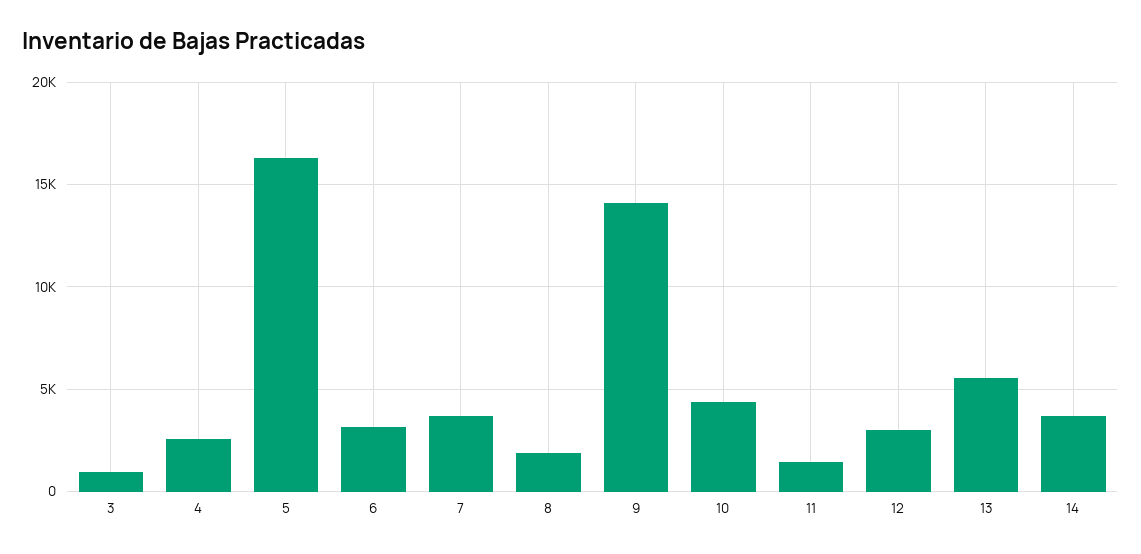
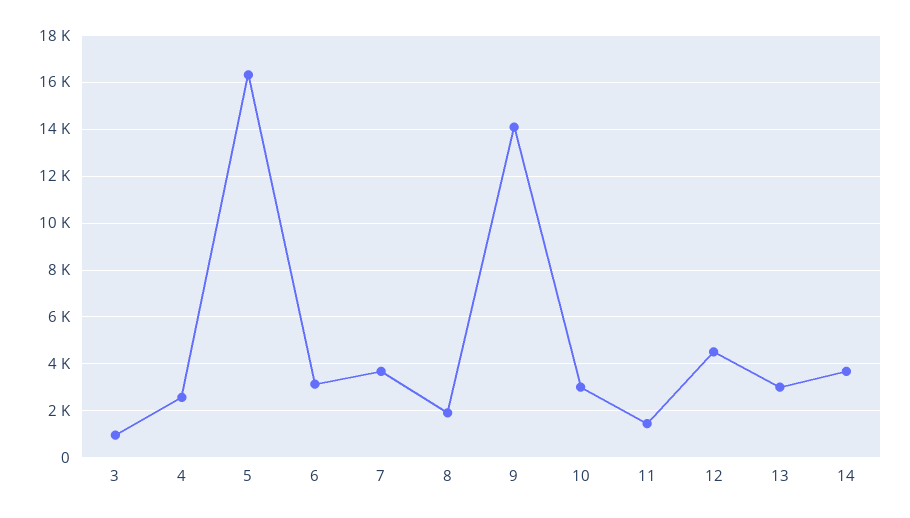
  {
    "3": 1000,
    "4": 2500,
    "5": 16500,
    "6": 3000,
    "7": 3500,
    "8": 2000,
    "9": 14000,
-   "10": 4500,
+   "10": 3000,
    "11": 1500,
-   "12": 3000,
+   "12": 4500,
-   "13": 5500,
+   "13": 3000,
    "14": 3500
  }

